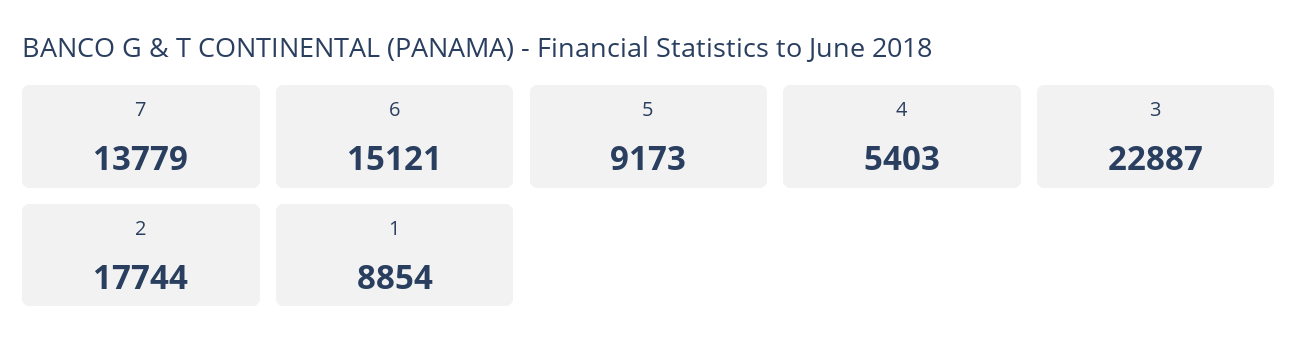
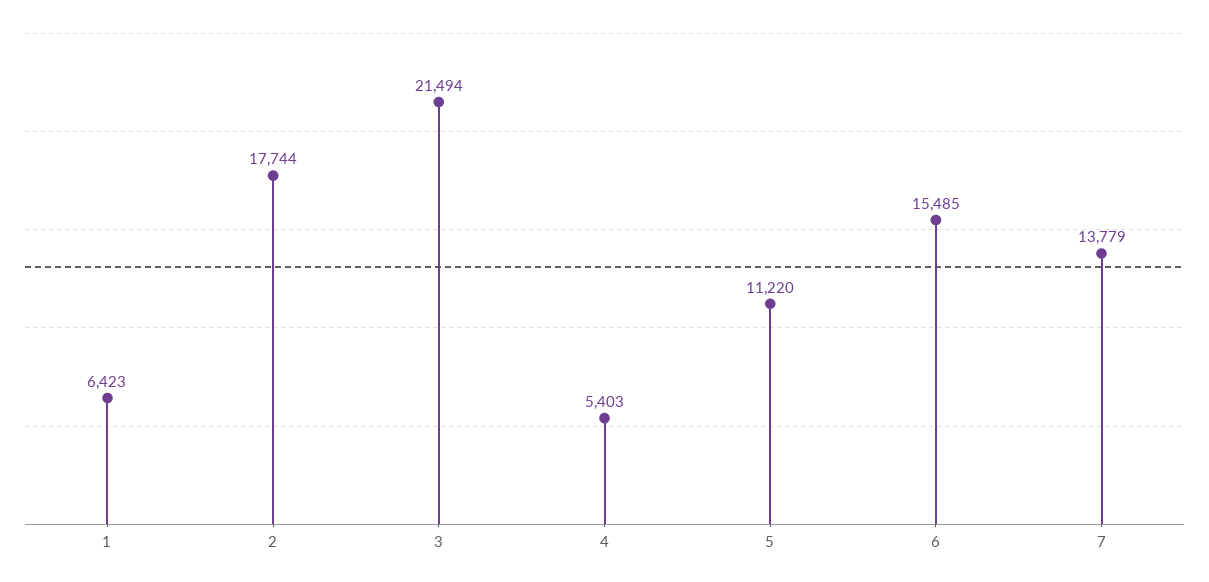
  {
    "7": 13779,
-   "6": 15121,
+   "6": 15485,
-   "5": 9173,
+   "5": 11220,
    "4": 5403,
-   "3": 22887,
+   "3": 21494,
    "2": 17744,
-   "1": 8854
+   "1": 6423
  }

